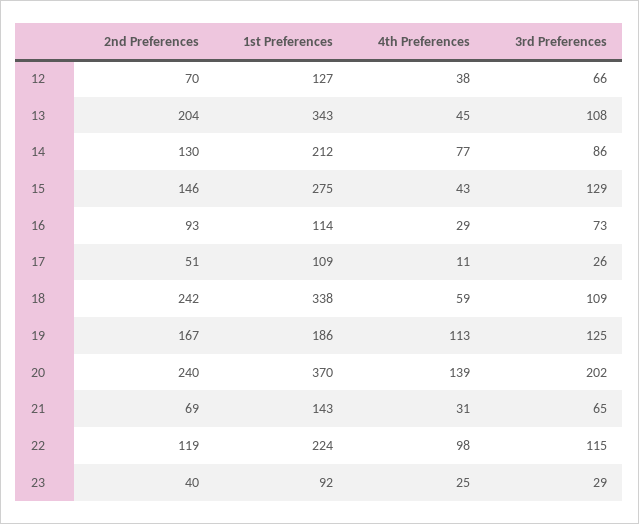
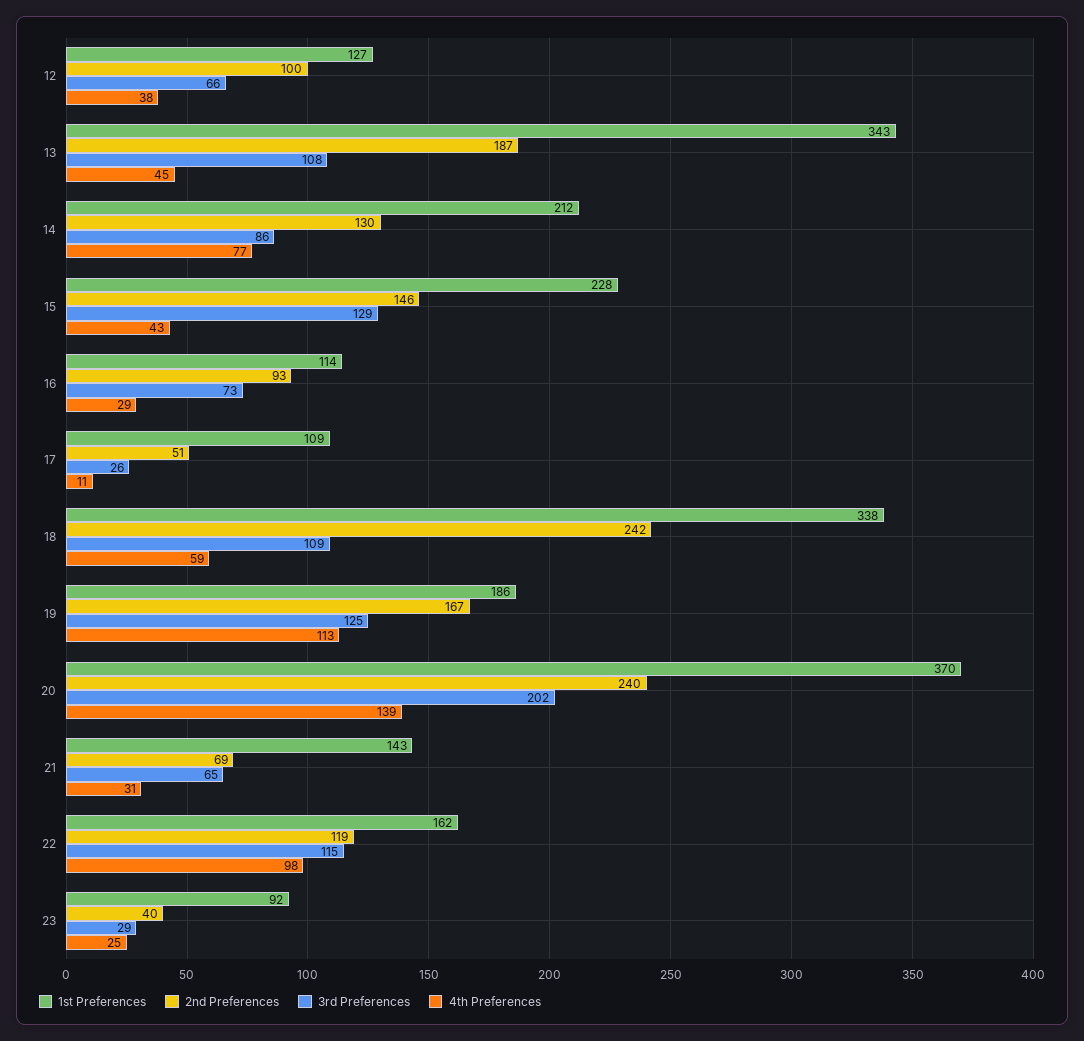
  {
    "2nd Preferences": {
-     "12": 70,
+     "12": 100,
-     "13": 204,
+     "13": 187,
      "14": 130,
      "15": 146,
      "16": 93,
      "17": 51,
      "18": 242,
      "19": 167,
      "20": 240,
      "21": 69,
      "22": 119,
      "23": 40
    },
    "1st Preferences": {
      "12": 127,
      "13": 343,
      "14": 212,
-     "15": 275,
+     "15": 228,
      "16": 114,
      "17": 109,
      "18": 338,
      "19": 186,
      "20": 370,
      "21": 143,
-     "22": 224,
+     "22": 162,
      "23": 92
    },
    "4th Preferences": {
      "12": 38,
      "13": 45,
      "14": 77,
      "15": 43,
      "16": 29,
      "17": 11,
      "18": 59,
      "19": 113,
      "20": 139,
      "21": 31,
      "22": 98,
      "23": 25
    },
    "3rd Preferences": {
      "12": 66,
      "13": 108,
      "14": 86,
      "15": 129,
      "16": 73,
      "17": 26,
      "18": 109,
      "19": 125,
      "20": 202,
      "21": 65,
      "22": 115,
      "23": 29
    }
  }

